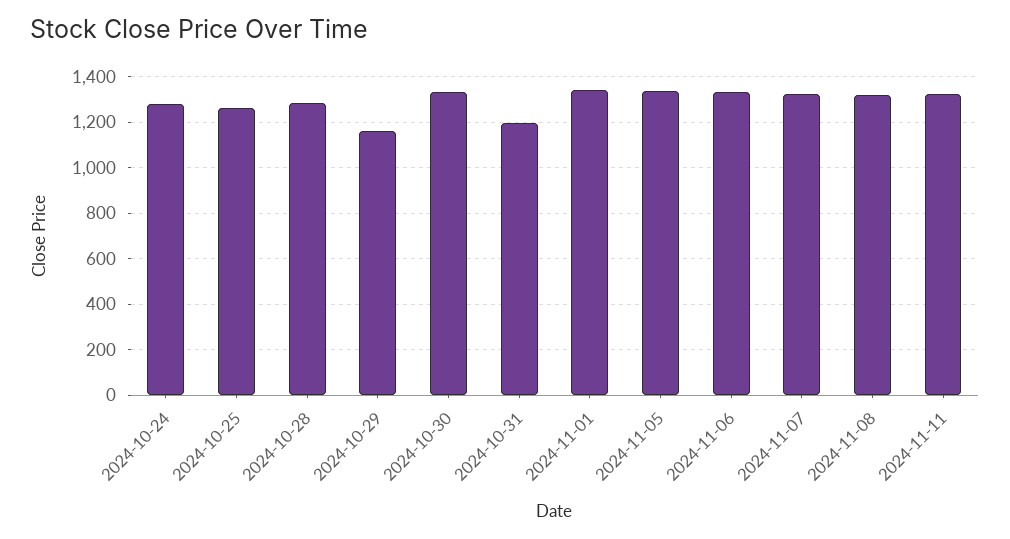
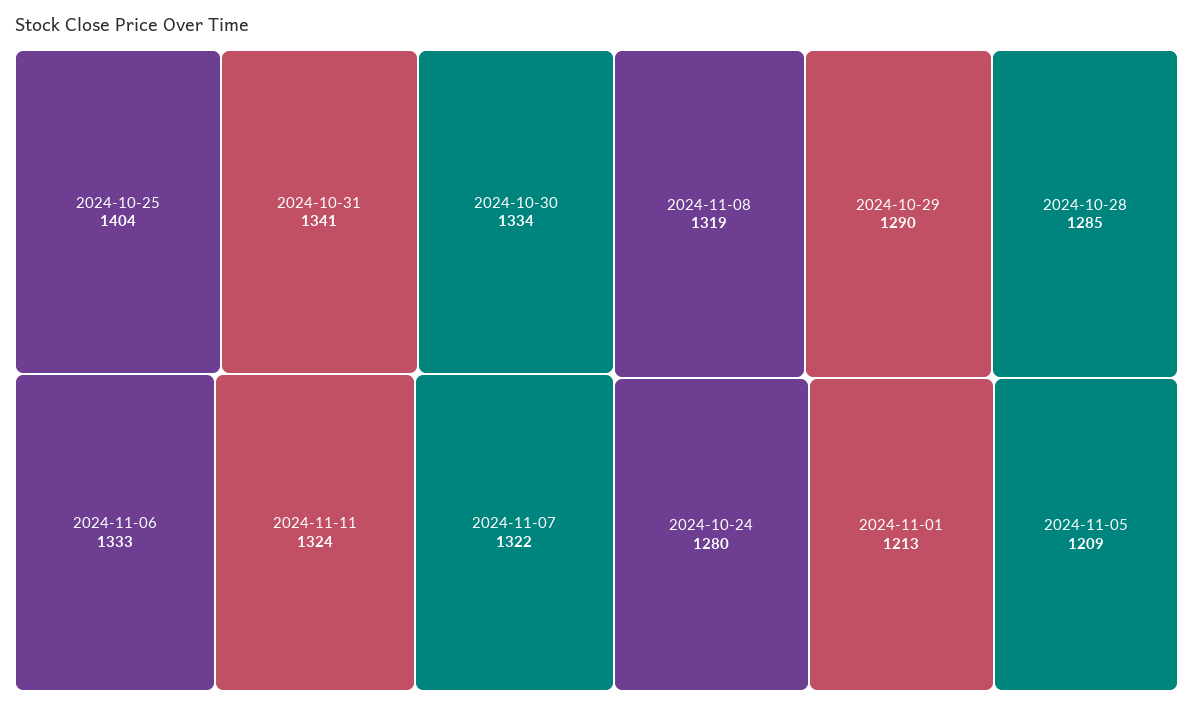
  {
    "2024-10-24": 1280,
-   "2024-10-25": 1250,
+   "2024-10-25": 1404,
    "2024-10-28": 1285,
-   "2024-10-29": 1150,
+   "2024-10-29": 1290,
    "2024-10-30": 1334,
-   "2024-10-31": 1200,
+   "2024-10-31": 1341,
-   "2024-11-01": 1350,
+   "2024-11-01": 1213,
-   "2024-11-05": 1350,
+   "2024-11-05": 1209,
    "2024-11-06": 1333,
    "2024-11-07": 1322,
    "2024-11-08": 1319,
    "2024-11-11": 1324
  }

